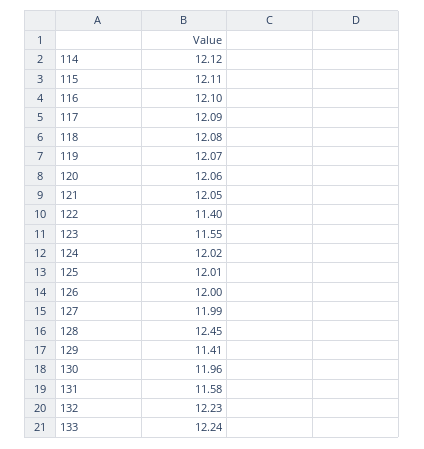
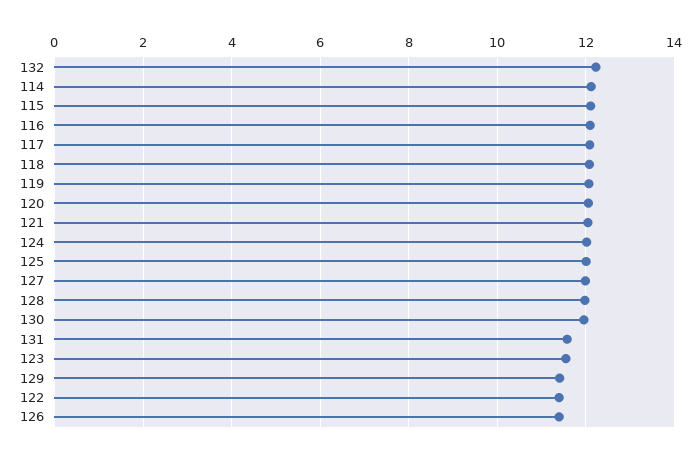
  {
    "114": 12.12,
    "115": 12.11,
    "116": 12.1,
    "117": 12.09,
    "118": 12.08,
    "119": 12.07,
    "120": 12.06,
    "121": 12.05,
    "122": 11.4,
    "123": 11.55,
    "124": 12.02,
    "125": 12.01,
-   "126": 12,
+   "126": 11.4,
    "127": 11.99,
-   "128": 12.45,
+   "128": 12,
    "129": 11.41,
    "130": 11.96,
    "131": 11.58,
-   "132": 12.23,
+   "132": 12.23
-   "133": 12.24
  }

